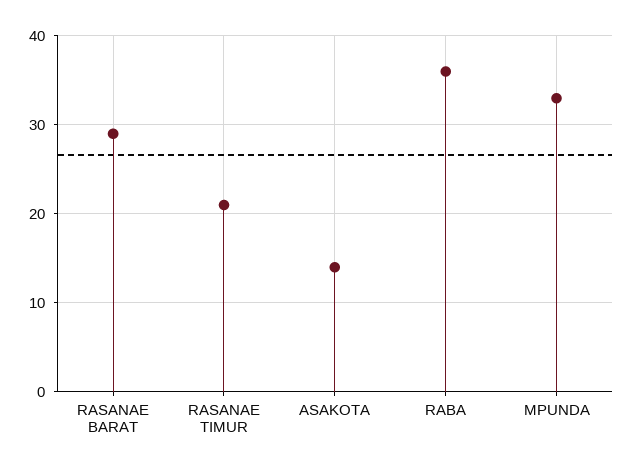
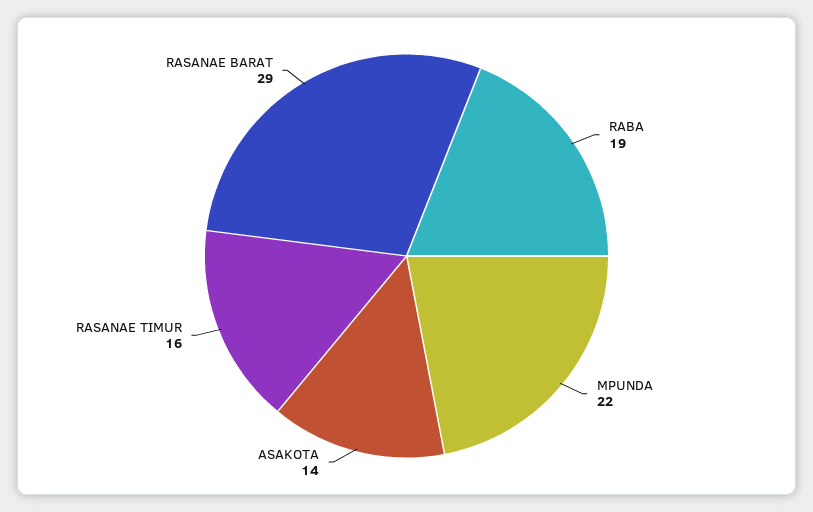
  {
    "RASANAE BARAT": 29,
-   "RASANAE TIMUR": 21,
+   "RASANAE TIMUR": 16,
    "ASAKOTA": 14,
-   "RABA": 36,
+   "RABA": 19,
-   "MPUNDA": 33
+   "MPUNDA": 22
  }

